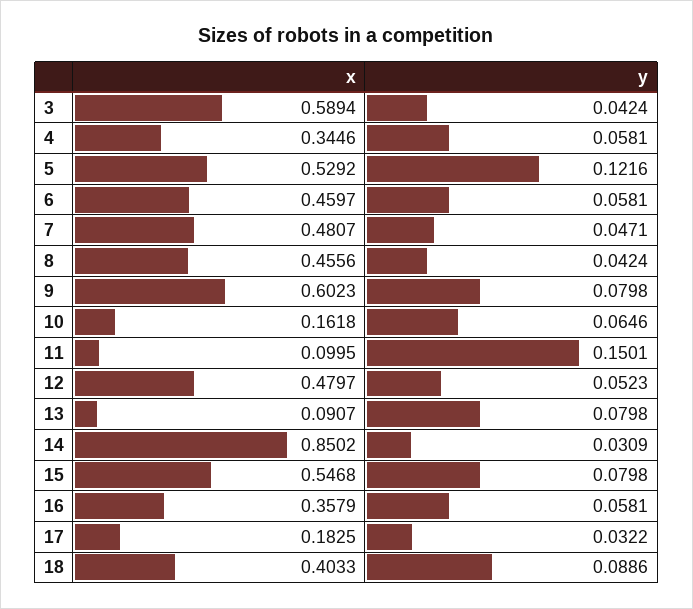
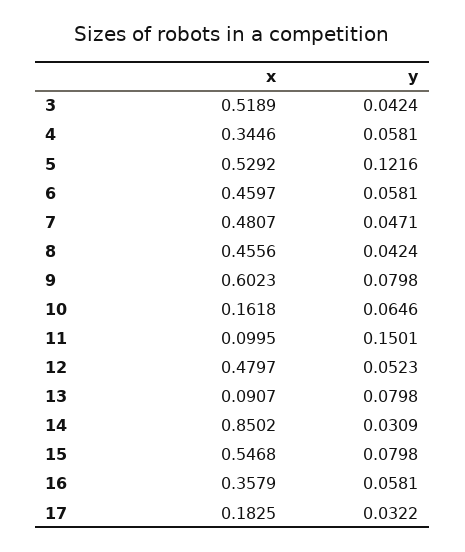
  {
    "x": {
-     "3": 0.5894,
+     "3": 0.5189,
      "4": 0.3446,
      "5": 0.5292,
      "6": 0.4597,
      "7": 0.4807,
      "8": 0.4556,
      "9": 0.6023,
      "10": 0.1618,
      "11": 0.0995,
      "12": 0.4797,
      "13": 0.0907,
      "14": 0.8502,
      "15": 0.5468,
      "16": 0.3579,
-     "17": 0.1825,
+     "17": 0.1825
-     "18": 0.4033
    },
    "y": {
      "3": 0.0424,
      "4": 0.0581,
      "5": 0.1216,
      "6": 0.0581,
      "7": 0.0471,
      "8": 0.0424,
      "9": 0.0798,
      "10": 0.0646,
      "11": 0.1501,
      "12": 0.0523,
      "13": 0.0798,
      "14": 0.0309,
      "15": 0.0798,
      "16": 0.0581,
-     "17": 0.0322,
+     "17": 0.0322
-     "18": 0.0886
    }
  }

